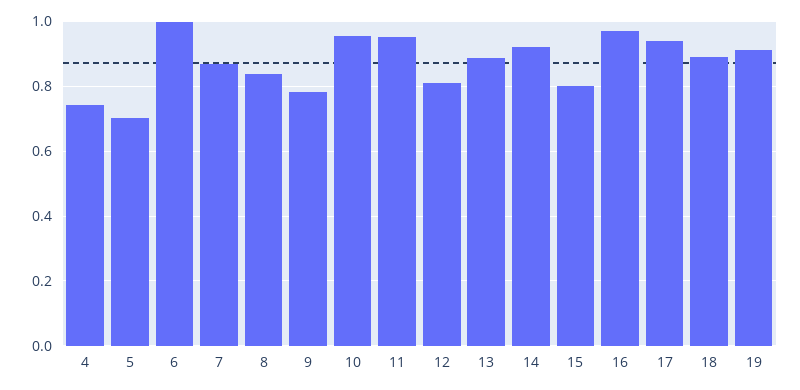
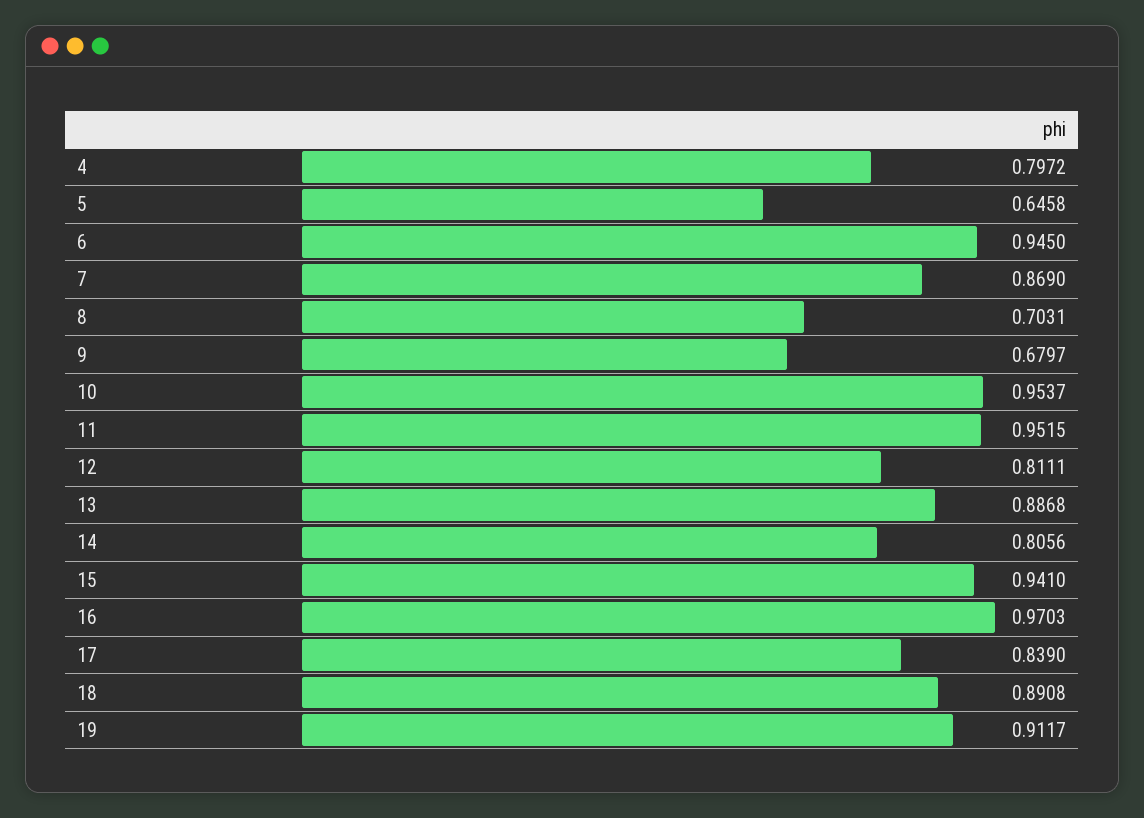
  {
-   "4": 0.74,
+   "4": 0.7972,
-   "5": 0.7,
+   "5": 0.6458,
-   "6": 1,
+   "6": 0.945,
    "7": 0.869,
-   "8": 0.84,
+   "8": 0.7031,
-   "9": 0.78,
+   "9": 0.6797,
    "10": 0.9537,
    "11": 0.9515,
    "12": 0.8111,
    "13": 0.8868,
-   "14": 0.92,
+   "14": 0.8056,
-   "15": 0.8,
+   "15": 0.941,
    "16": 0.9703,
-   "17": 0.94,
+   "17": 0.839,
    "18": 0.8908,
    "19": 0.9117
  }

